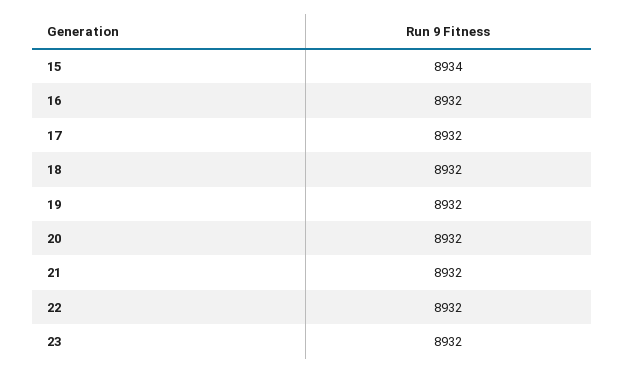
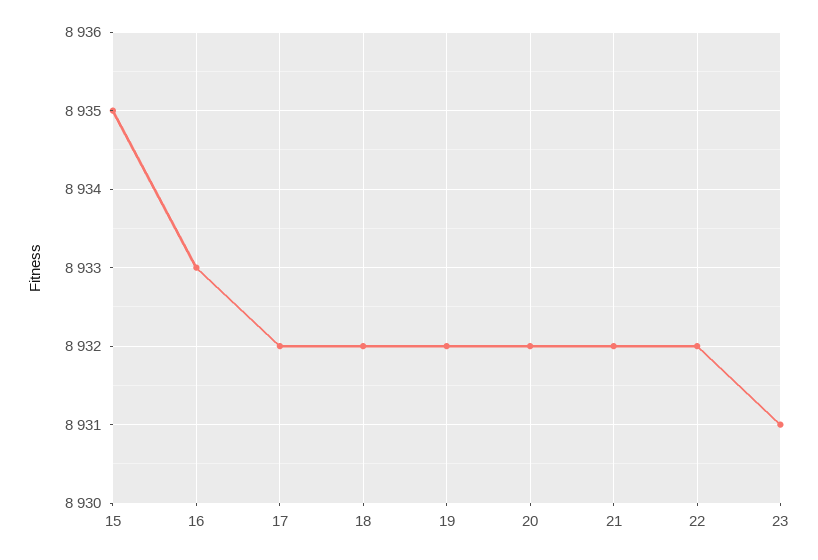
  {
-   "15": 8934,
+   "15": 8935,
-   "16": 8932,
+   "16": 8933,
    "17": 8932,
    "18": 8932,
    "19": 8932,
    "20": 8932,
    "21": 8932,
    "22": 8932,
-   "23": 8932
+   "23": 8931
  }

